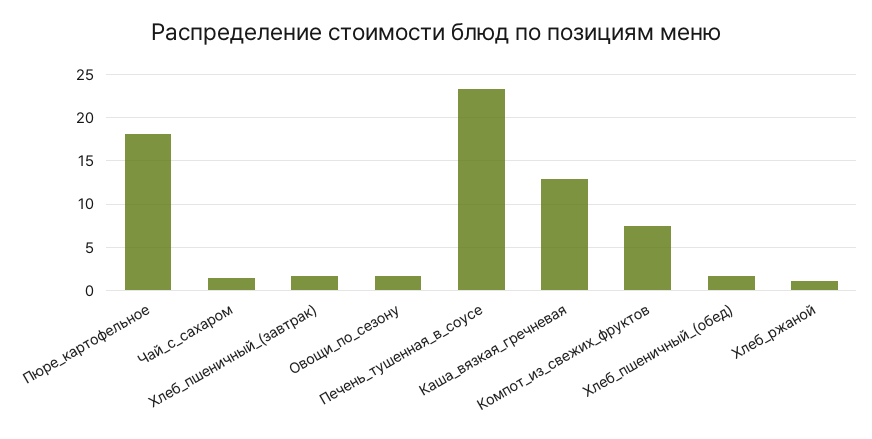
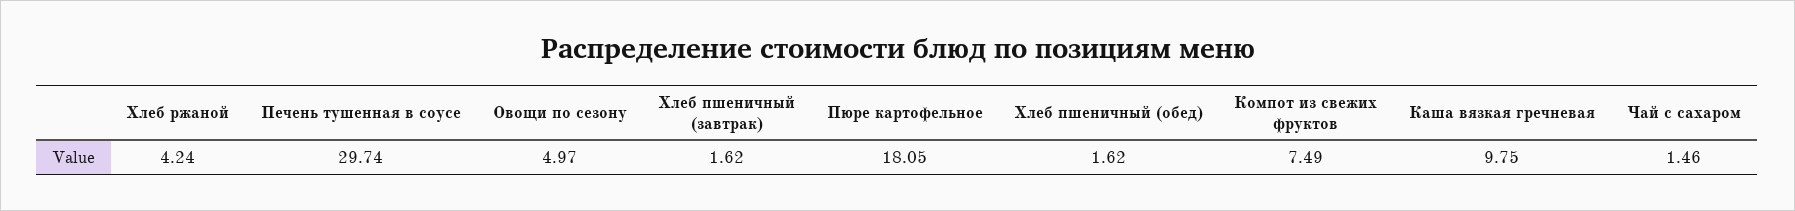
  {
    "Пюре_картофельное": 18.05,
    "Чай_с_сахаром": 1.46,
    "Хлеб_пшеничный_(завтрак)": 1.62,
-   "Овощи_по_сезону": 2,
+   "Овощи_по_сезону": 4.97,
-   "Печень_тушенная_в_соусе": 23,
+   "Печень_тушенная_в_соусе": 29.74,
-   "Каша_вязкая_гречневая": 13,
+   "Каша_вязкая_гречневая": 9.75,
    "Компот_из_свежих_фруктов": 7.49,
    "Хлеб_пшеничный_(обед)": 1.62,
-   "Хлеб_ржаной": 1
+   "Хлеб_ржаной": 4.24
  }

